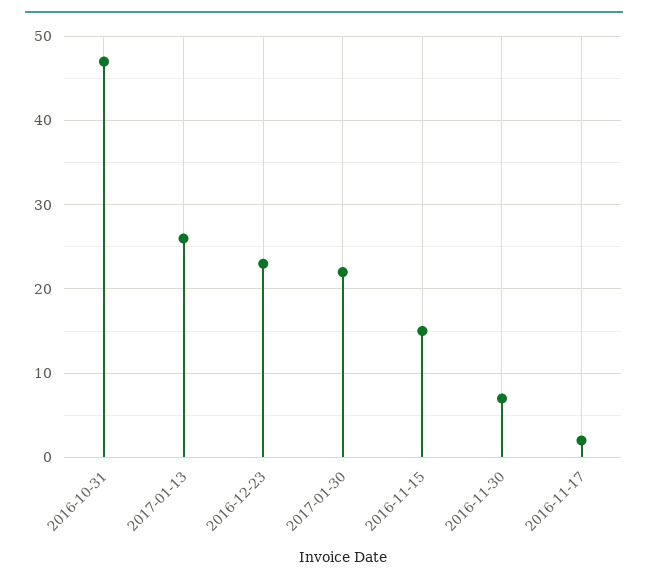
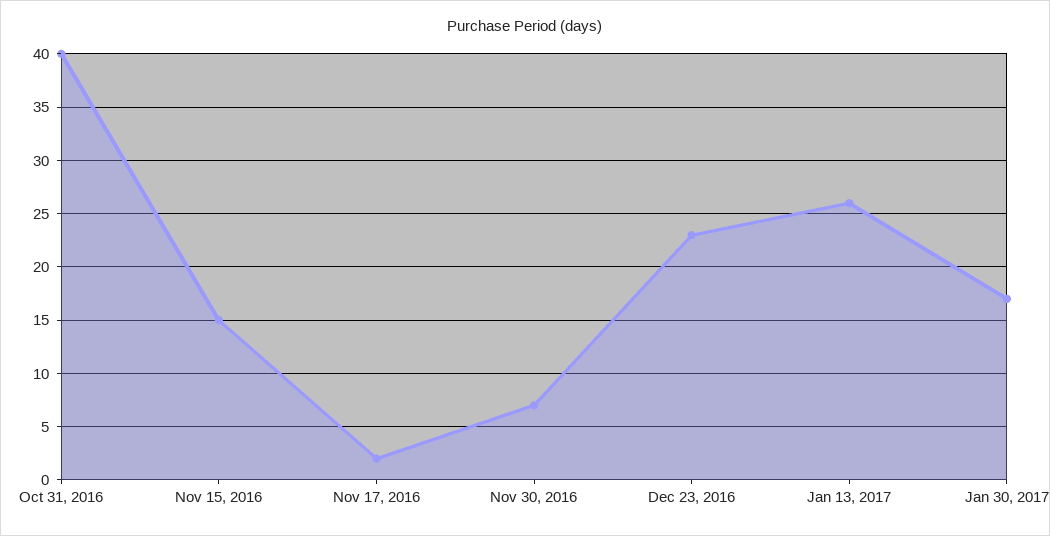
  {
-   "2016-10-31": 47,
+   "2016-10-31": 40,
    "2017-01-13": 26,
    "2016-12-23": 23,
-   "2017-01-30": 22,
+   "2017-01-30": 17,
    "2016-11-15": 15,
    "2016-11-30": 7,
    "2016-11-17": 2
  }

